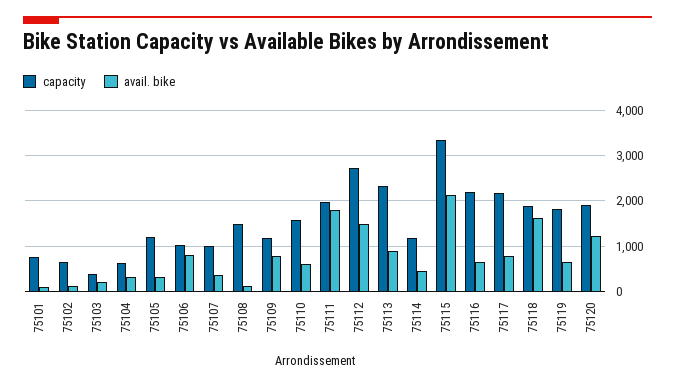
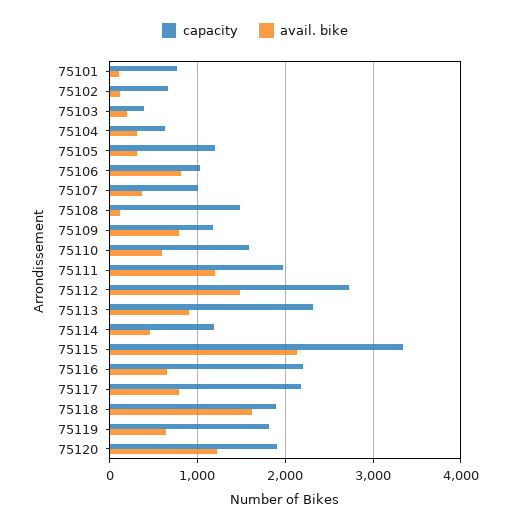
  {
    "capacity": {
      "75101": 800,
      "75102": 700,
      "75103": 400,
      "75104": 600,
      "75105": 1200,
      "75106": 1000,
      "75107": 1000,
      "75108": 1500,
      "75109": 1200,
      "75110": 1600,
      "75111": 2000,
      "75112": 2700,
      "75113": 2300,
      "75114": 1200,
      "75115": 3300,
      "75116": 2200,
      "75117": 2200,
      "75118": 1900,
      "75119": 1800,
      "75120": 1900
    },
    "avail. bike": {
      "75101": 100,
      "75102": 100,
      "75103": 200,
      "75104": 300,
      "75105": 300,
      "75106": 800,
      "75107": 400,
      "75108": 100,
      "75109": 800,
      "75110": 600,
-     "75111": 1800,
+     "75111": 1200,
      "75112": 1500,
      "75113": 900,
      "75114": 500,
      "75115": 2100,
      "75116": 700,
      "75117": 800,
      "75118": 1600,
      "75119": 600,
      "75120": 1200
    }
  }

